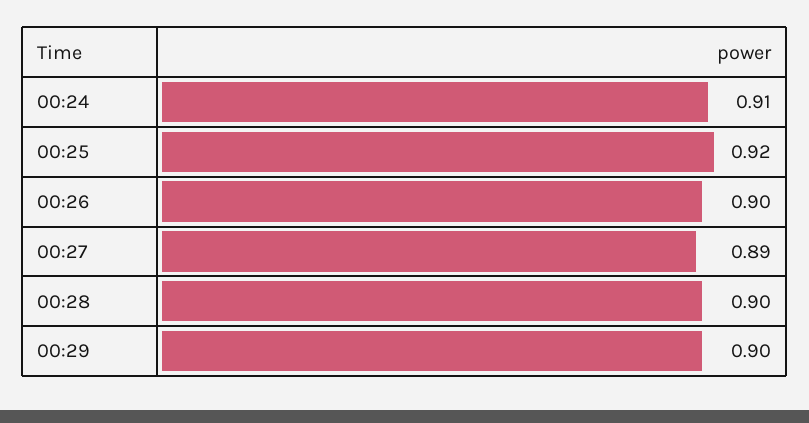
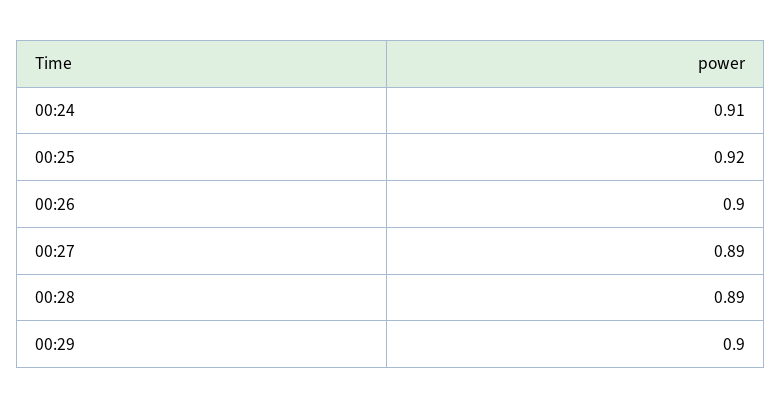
  {
    "00:24": 0.91,
    "00:25": 0.92,
    "00:26": 0.9,
    "00:27": 0.89,
-   "00:28": 0.9,
+   "00:28": 0.89,
    "00:29": 0.9
  }

